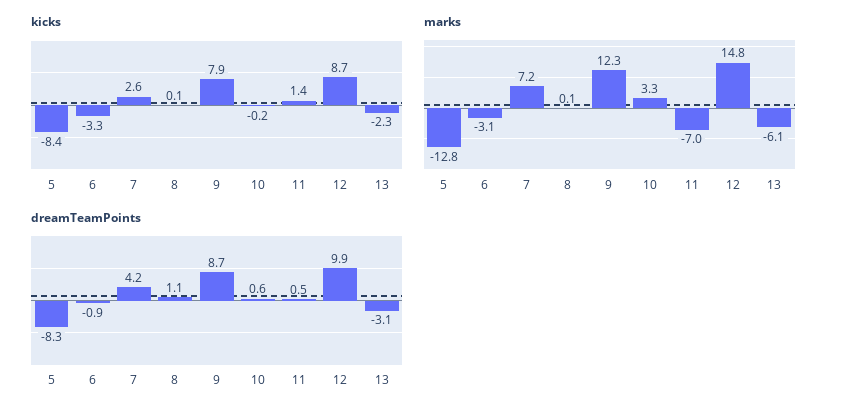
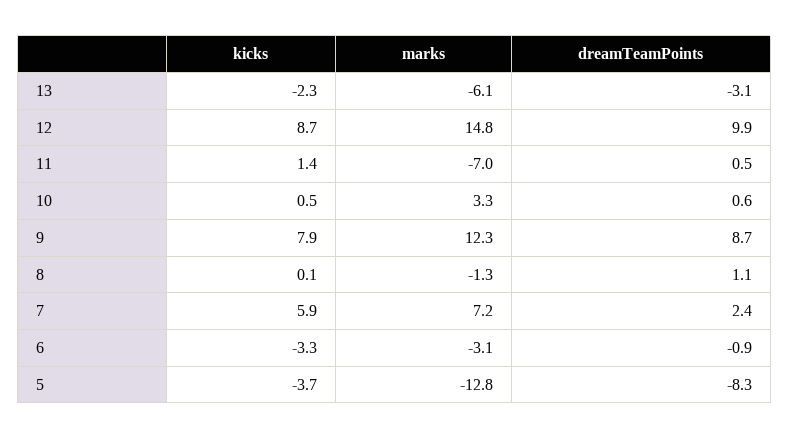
  {
    "kicks": {
-     "5": -8.4,
+     "5": -3.7,
      "6": -3.3,
-     "7": 2.6,
+     "7": 5.9,
      "8": 0.1,
      "9": 7.9,
-     "10": -0.2,
+     "10": 0.5,
      "11": 1.4,
      "12": 8.7,
      "13": -2.3
    },
    "marks": {
      "5": -12.8,
      "6": -3.1,
      "7": 7.2,
-     "8": 0.1,
+     "8": -1.3,
      "9": 12.3,
      "10": 3.3,
      "11": -7,
      "12": 14.8,
      "13": -6.1
    },
    "dreamTeamPoints": {
      "5": -8.3,
      "6": -0.9,
-     "7": 4.2,
+     "7": 2.4,
      "8": 1.1,
      "9": 8.7,
      "10": 0.6,
      "11": 0.5,
      "12": 9.9,
      "13": -3.1
    }
  }

